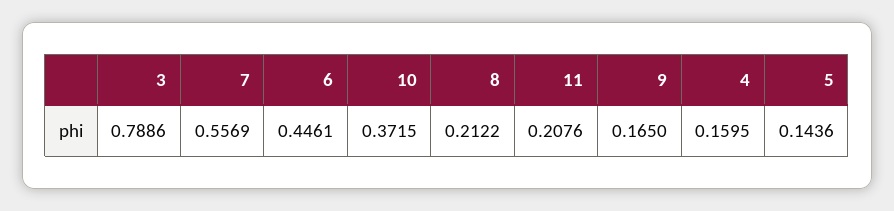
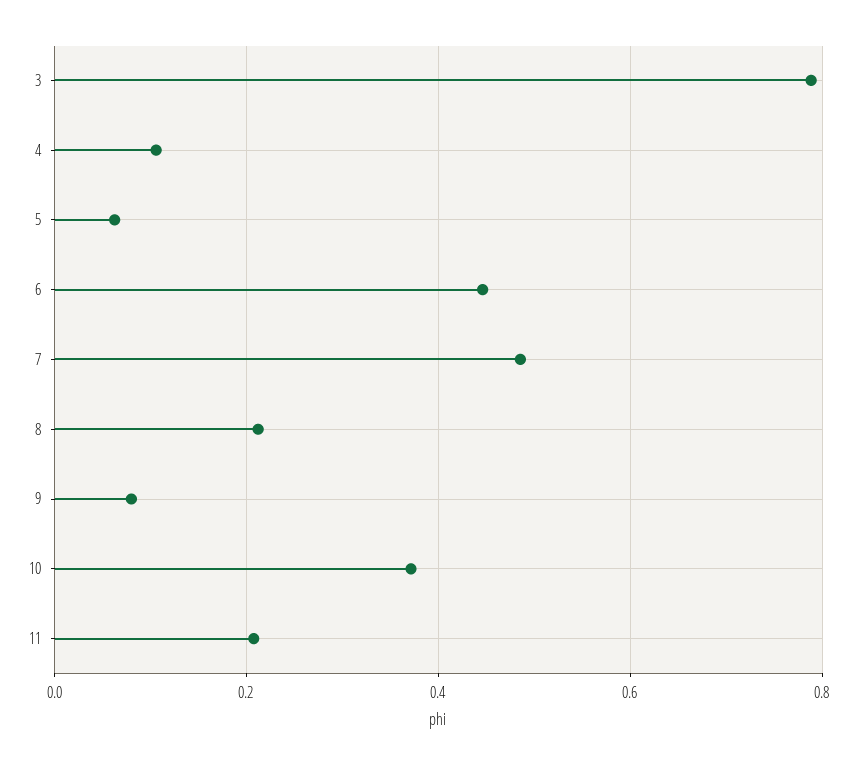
  {
    "3": 0.7886,
-   "7": 0.5569,
+   "7": 0.48,
    "6": 0.4461,
    "10": 0.3715,
    "8": 0.2122,
    "11": 0.2076,
-   "9": 0.165,
+   "9": 0.08,
-   "4": 0.1595,
+   "4": 0.1,
-   "5": 0.1436
+   "5": 0.06
  }

